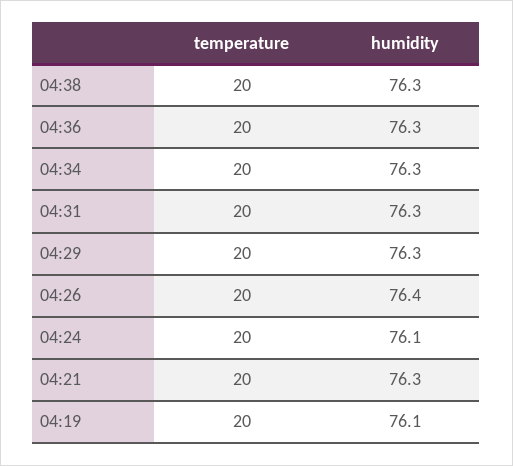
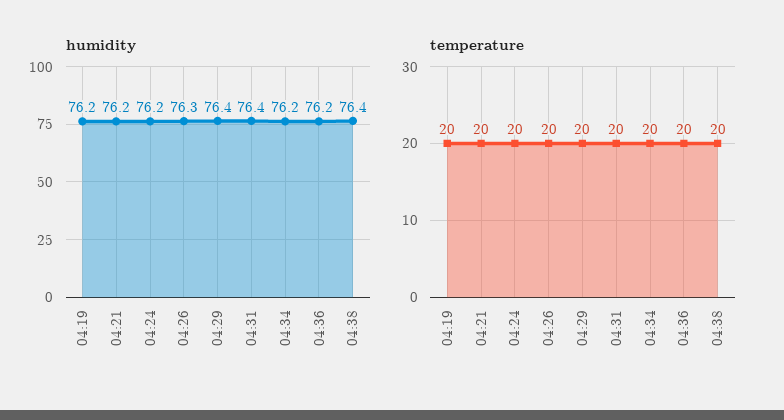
  {
    "temperature": {
      "04:38": 20,
      "04:36": 20,
      "04:34": 20,
      "04:31": 20,
      "04:29": 20,
      "04:26": 20,
      "04:24": 20,
      "04:21": 20,
      "04:19": 20
    },
    "humidity": {
-     "04:38": 76.3,
+     "04:38": 76.4,
-     "04:36": 76.3,
+     "04:36": 76.2,
-     "04:34": 76.3,
+     "04:34": 76.2,
-     "04:31": 76.3,
+     "04:31": 76.4,
-     "04:29": 76.3,
+     "04:29": 76.4,
-     "04:26": 76.4,
+     "04:26": 76.3,
-     "04:24": 76.1,
+     "04:24": 76.2,
-     "04:21": 76.3,
+     "04:21": 76.2,
-     "04:19": 76.1
+     "04:19": 76.2
    }
  }

